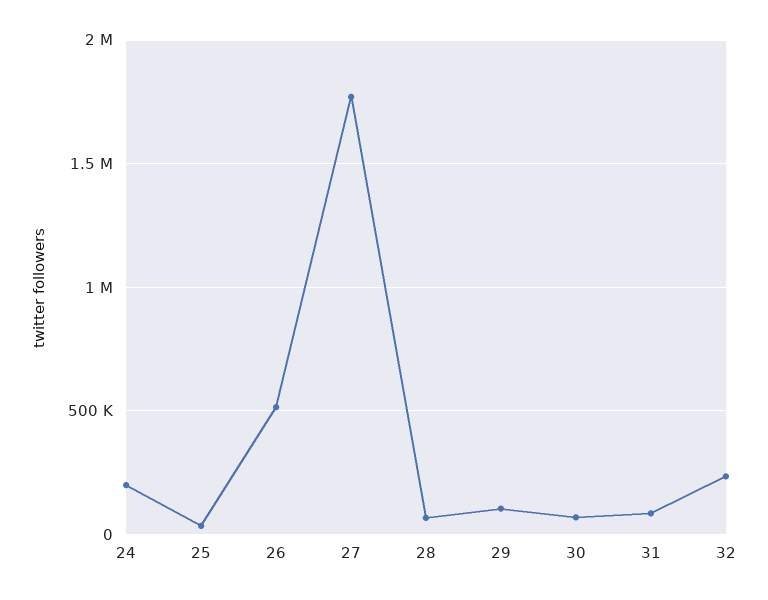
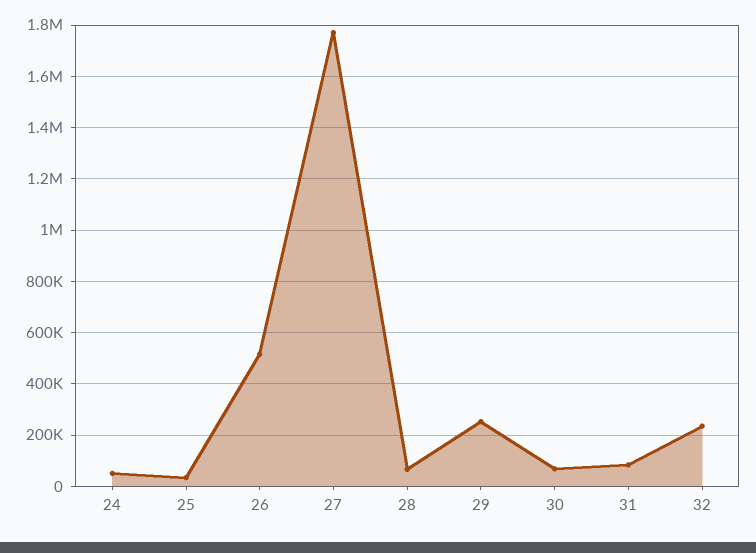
  {
-   "24": 200000,
+   "24": 50000,
    "25": 25000,
    "26": 525000,
    "27": 1775000,
    "28": 75000,
-   "29": 100000,
+   "29": 250000,
    "30": 75000,
    "31": 75000,
    "32": 225000
  }

